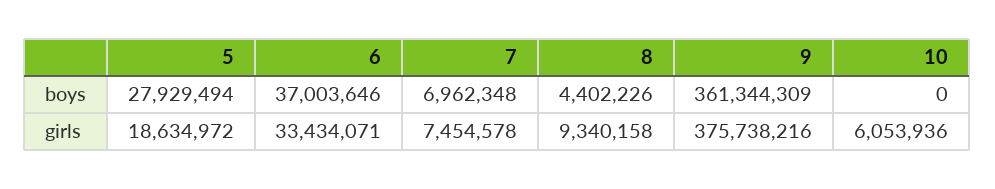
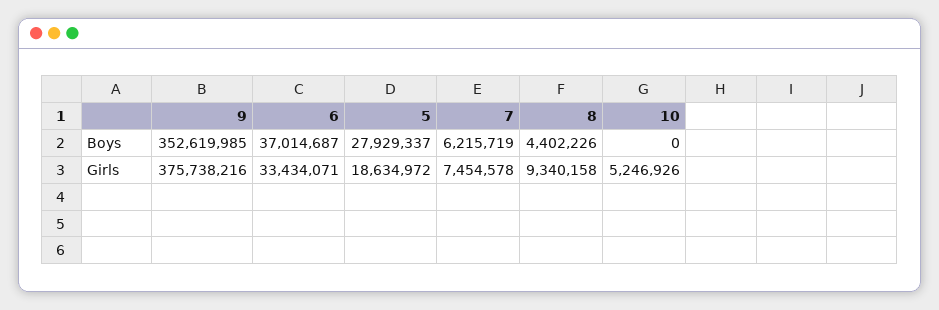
  {
    "5": {
-     "boys": 27929494,
+     "boys": 27929337,
      "girls": 18634972
    },
    "6": {
-     "boys": 37003646,
+     "boys": 37014687,
      "girls": 33434071
    },
    "7": {
-     "boys": 6962348,
+     "boys": 6215719,
      "girls": 7454578
    },
    "8": {
      "boys": 4402226,
      "girls": 9340158
    },
    "9": {
-     "boys": 361344309,
+     "boys": 352619985,
      "girls": 375738216
    },
    "10": {
      "boys": 0,
-     "girls": 6053936
+     "girls": 5246926
    }
  }

